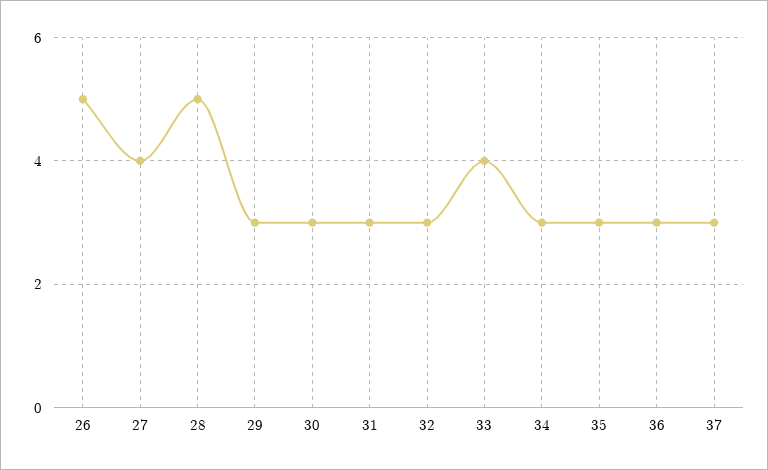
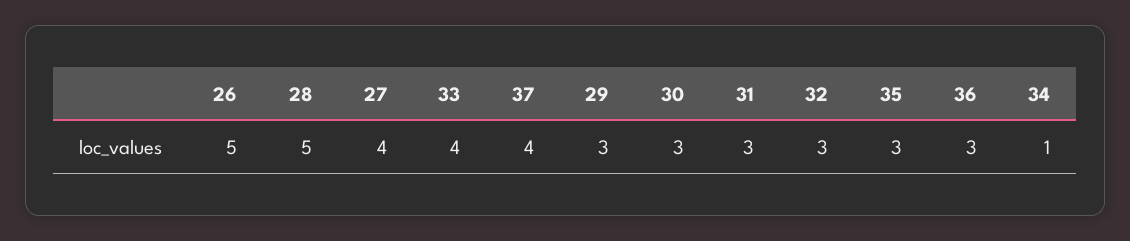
  {
    "26": 5,
    "27": 4,
    "28": 5,
    "29": 3,
    "30": 3,
    "31": 3,
    "32": 3,
    "33": 4,
-   "34": 3,
+   "34": 1,
    "35": 3,
    "36": 3,
-   "37": 3
+   "37": 4
  }

